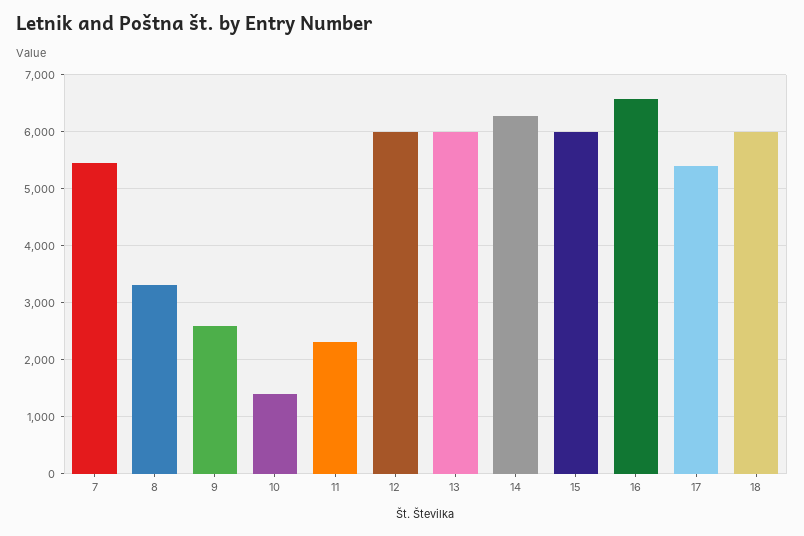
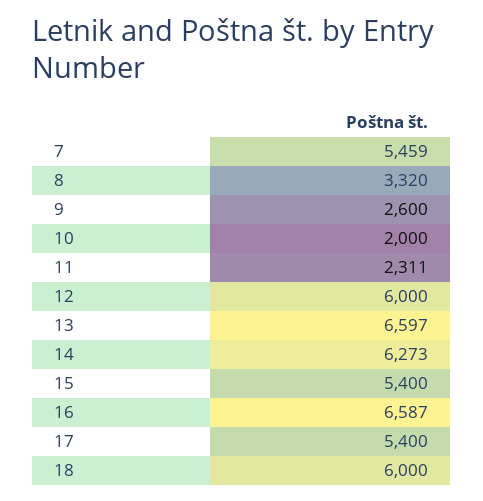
  {
    "7": 5459,
    "8": 3320,
    "9": 2600,
-   "10": 1400,
+   "10": 2000,
    "11": 2311,
    "12": 6000,
-   "13": 6000,
+   "13": 6597,
    "14": 6273,
-   "15": 6000,
+   "15": 5400,
    "16": 6587,
    "17": 5400,
    "18": 6000
  }

